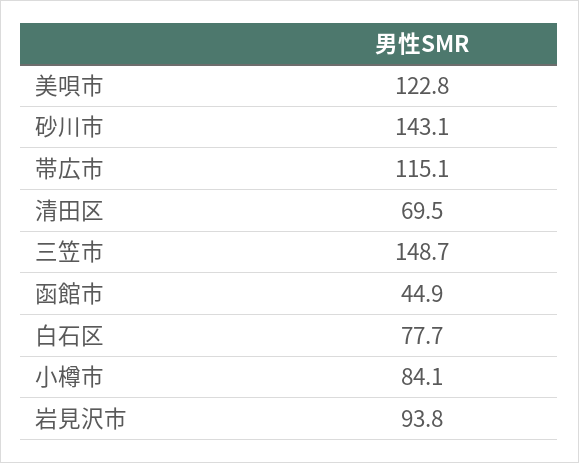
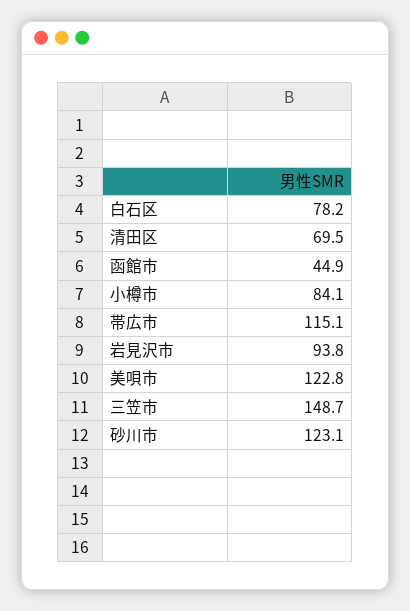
  {
    "美唄市": 122.8,
-   "砂川市": 143.1,
+   "砂川市": 123.1,
    "帯広市": 115.1,
    "清田区": 69.5,
    "三笠市": 148.7,
    "函館市": 44.9,
-   "白石区": 77.7,
+   "白石区": 78.2,
    "小樽市": 84.1,
    "岩見沢市": 93.8
  }

